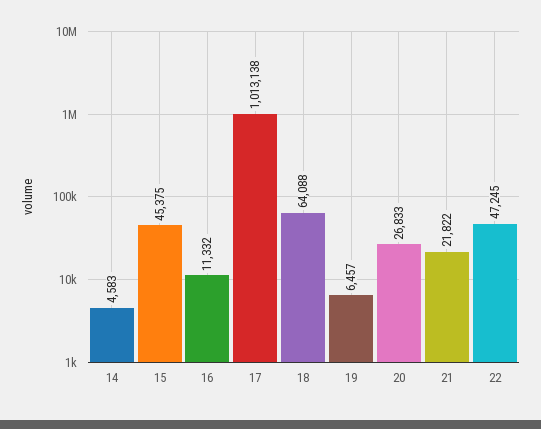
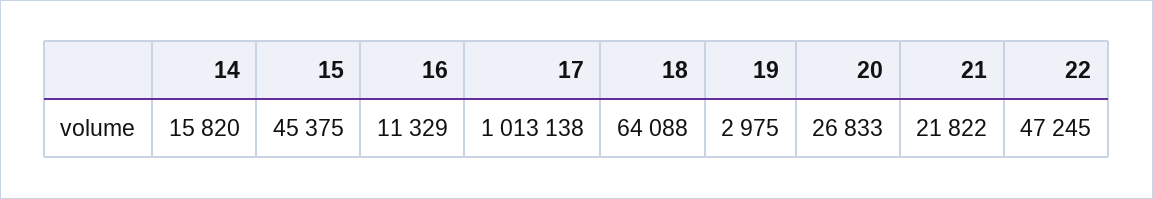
  {
-   "14": 4583,
+   "14": 15820,
    "15": 45375,
-   "16": 11332,
+   "16": 11329,
    "17": 1013138,
    "18": 64088,
-   "19": 6457,
+   "19": 2975,
    "20": 26833,
    "21": 21822,
    "22": 47245
  }

